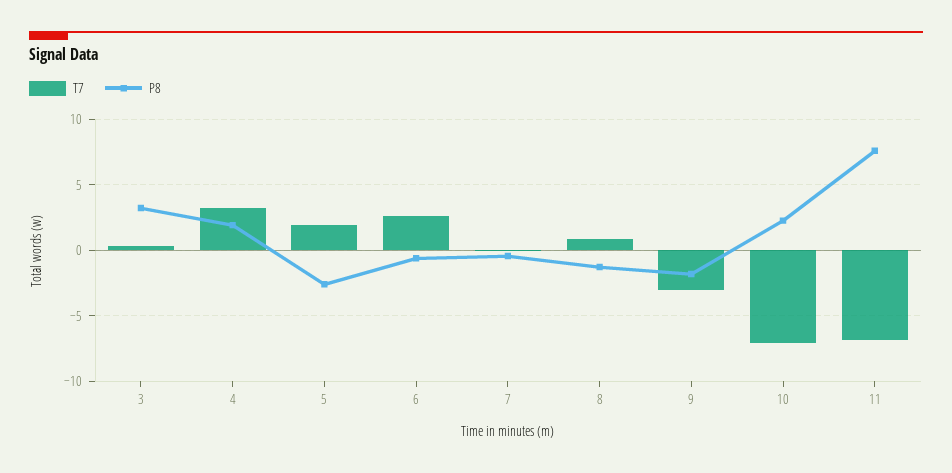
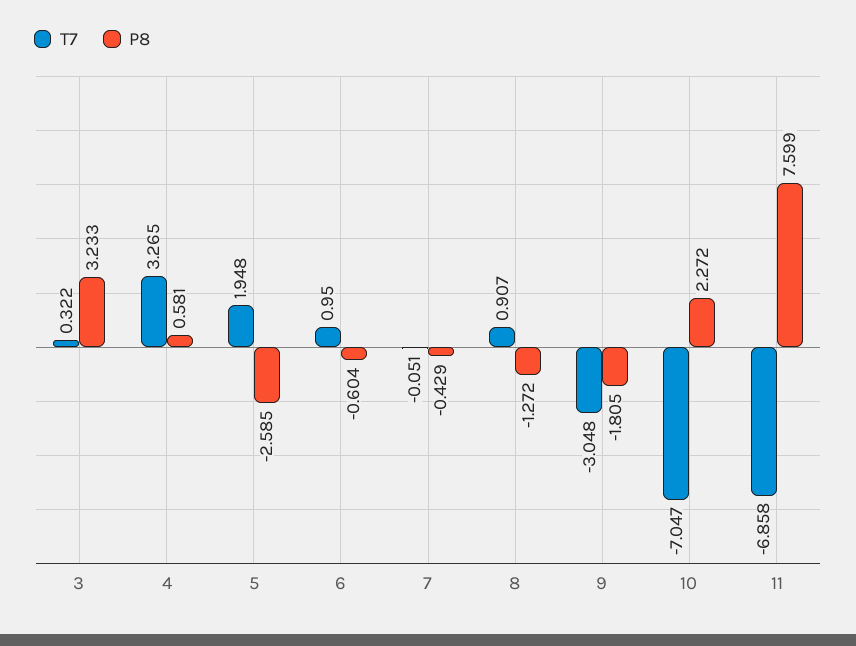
  {
    "T7": {
      "3": 0.322,
      "4": 3.265,
      "5": 1.948,
-     "6": 2.5,
+     "6": 0.95,
      "7": -0.051,
      "8": 0.907,
      "9": -3.048,
      "10": -7.047,
      "11": -6.858
    },
    "P8": {
      "3": 3.233,
-     "4": 2,
+     "4": 0.581,
      "5": -2.585,
      "6": -0.604,
      "7": -0.429,
      "8": -1.272,
      "9": -1.805,
      "10": 2.272,
      "11": 7.599
    }
  }

